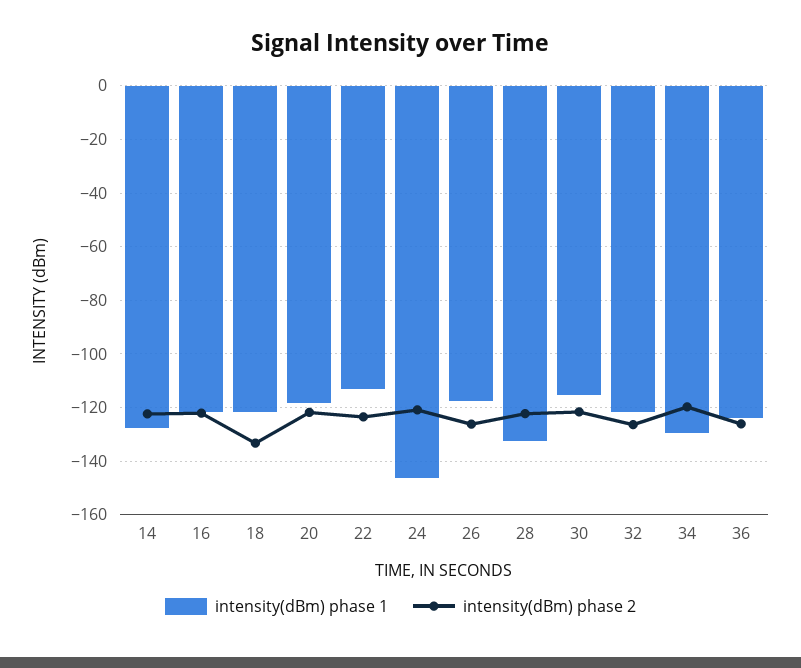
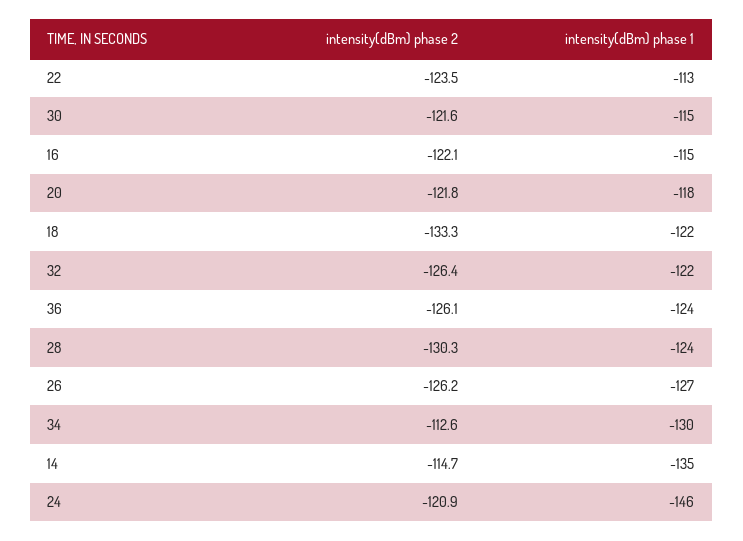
  {
    "intensity(dBm) phase 1": {
-     "14": -127.5,
+     "14": -135,
-     "16": -122.5,
+     "16": -115,
      "18": -122,
      "20": -118,
      "22": -113,
      "24": -146,
-     "26": -117.5,
+     "26": -127,
-     "28": -132.5,
+     "28": -124,
      "30": -115,
      "32": -122,
      "34": -130,
      "36": -124
    },
    "intensity(dBm) phase 2": {
-     "14": -122.5,
+     "14": -114.7,
      "16": -122.1,
      "18": -133.3,
      "20": -121.8,
      "22": -123.5,
      "24": -120.9,
      "26": -126.2,
-     "28": -122.5,
+     "28": -130.3,
      "30": -121.6,
      "32": -126.4,
-     "34": -120,
+     "34": -112.6,
      "36": -126.1
    }
  }

